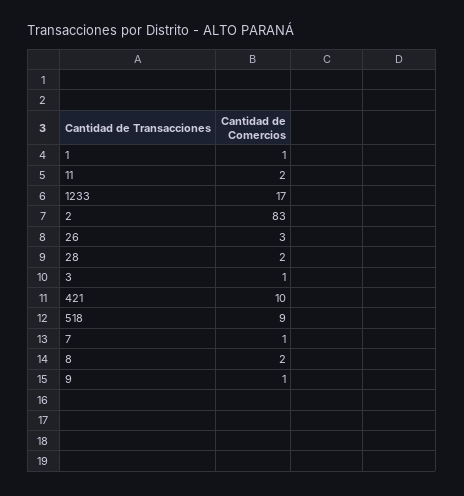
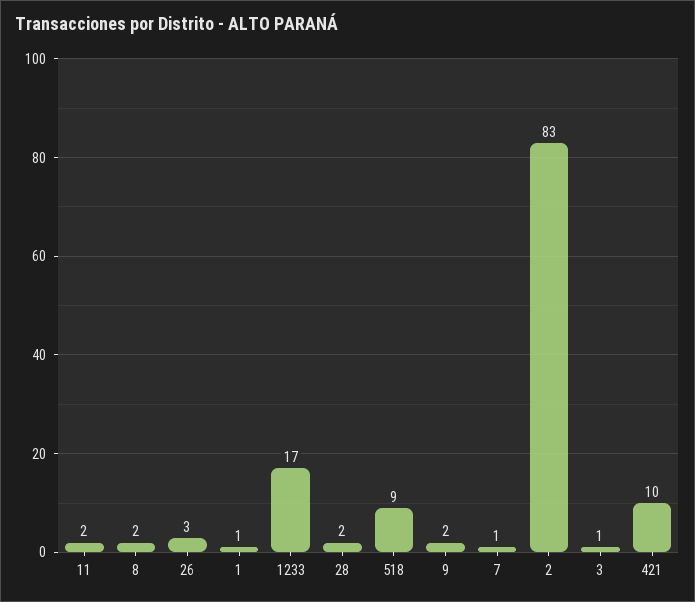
  {
    "1": 1,
    "11": 2,
    "1233": 17,
    "2": 83,
    "26": 3,
    "28": 2,
    "3": 1,
    "421": 10,
    "518": 9,
    "7": 1,
    "8": 2,
-   "9": 1
+   "9": 2
  }

